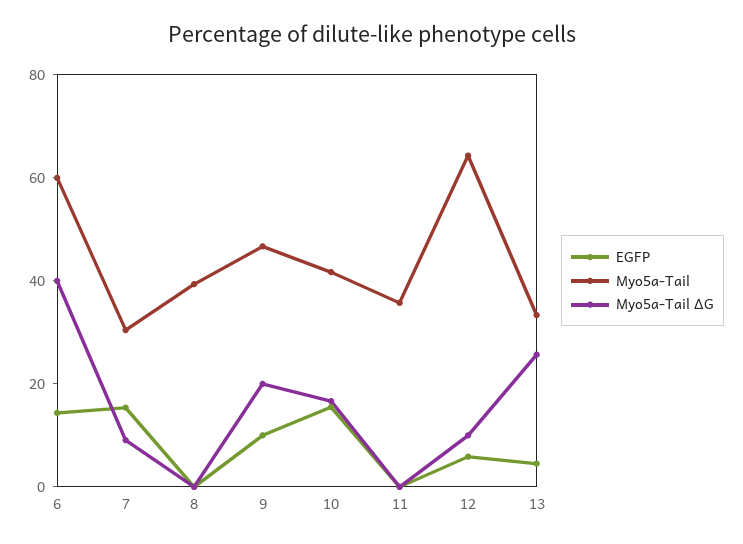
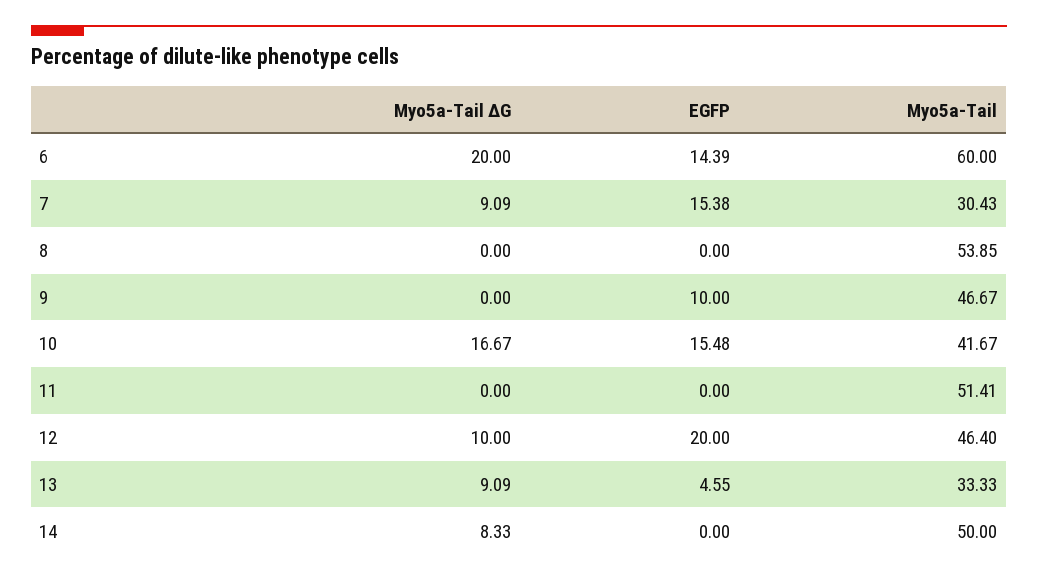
  {
    "EGFP": {
      "6": 14.39,
      "7": 15.38,
      "8": 0,
      "9": 10,
      "10": 15.48,
      "11": 0,
-     "12": 5,
+     "12": 20,
-     "13": 4.55
+     "13": 4.55,
+     "14": 0
    },
    "Myo5a-Tail": {
      "6": 60,
      "7": 30.43,
-     "8": 40,
+     "8": 53.85,
      "9": 46.67,
      "10": 41.67,
-     "11": 35,
+     "11": 51.41,
-     "12": 65,
+     "12": 46.4,
-     "13": 33.33
+     "13": 33.33,
+     "14": 50
    },
    "Myo5a-Tail ΔG": {
-     "6": 40,
+     "6": 20,
      "7": 9.09,
      "8": 0,
-     "9": 20,
+     "9": 0,
      "10": 16.67,
      "11": 0,
      "12": 10,
-     "13": 25
+     "13": 9.09,
+     "14": 8.33
    }
  }

